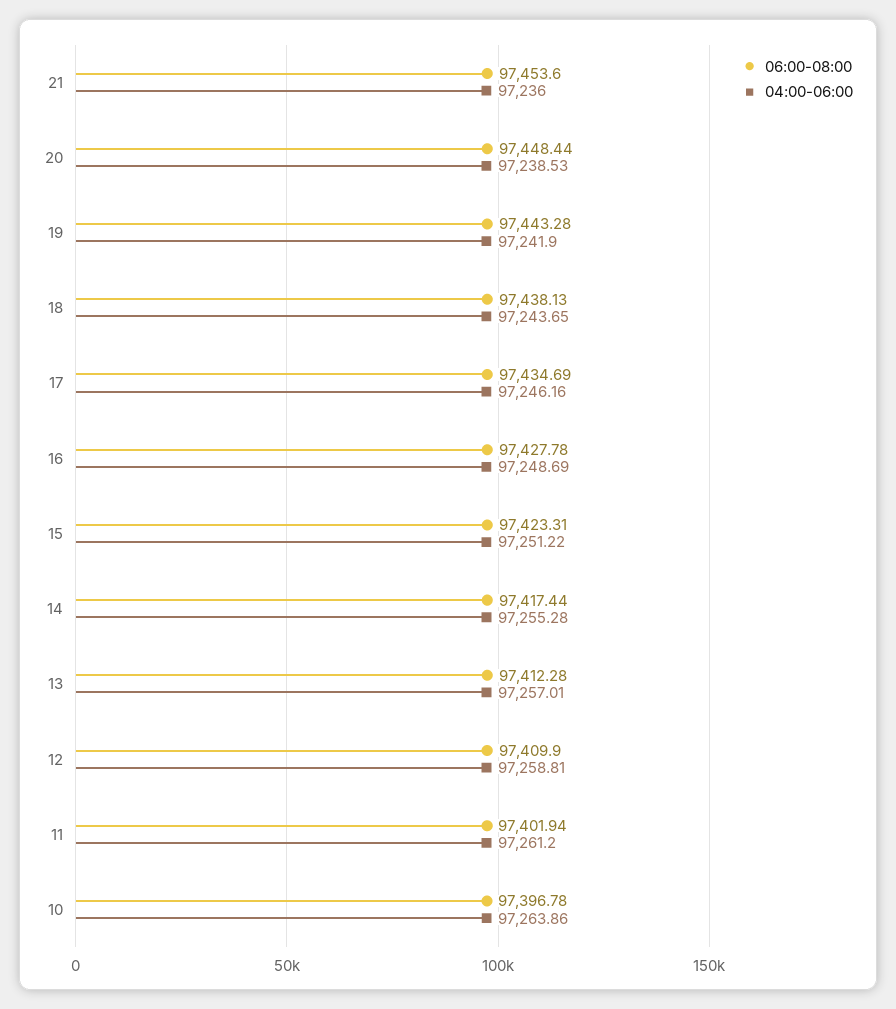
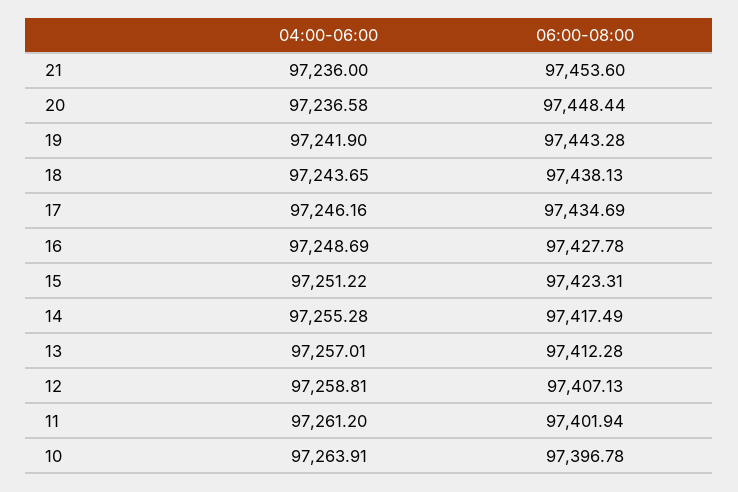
  {
    "06:00-08:00": {
      "21": 97453.6,
      "20": 97448.44,
      "19": 97443.28,
      "18": 97438.13,
      "17": 97434.69,
      "16": 97427.78,
      "15": 97423.31,
-     "14": 97417.44,
+     "14": 97417.49,
      "13": 97412.28,
-     "12": 97409.9,
+     "12": 97407.13,
      "11": 97401.94,
      "10": 97396.78
    },
    "04:00-06:00": {
      "21": 97236,
-     "20": 97238.53,
+     "20": 97236.58,
      "19": 97241.9,
      "18": 97243.65,
      "17": 97246.16,
      "16": 97248.69,
      "15": 97251.22,
      "14": 97255.28,
      "13": 97257.01,
      "12": 97258.81,
      "11": 97261.2,
-     "10": 97263.86
+     "10": 97263.91
    }
  }

